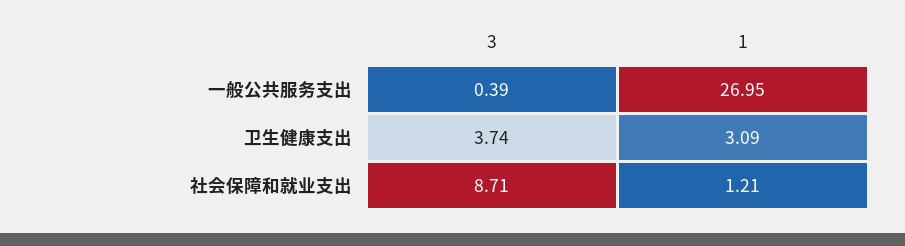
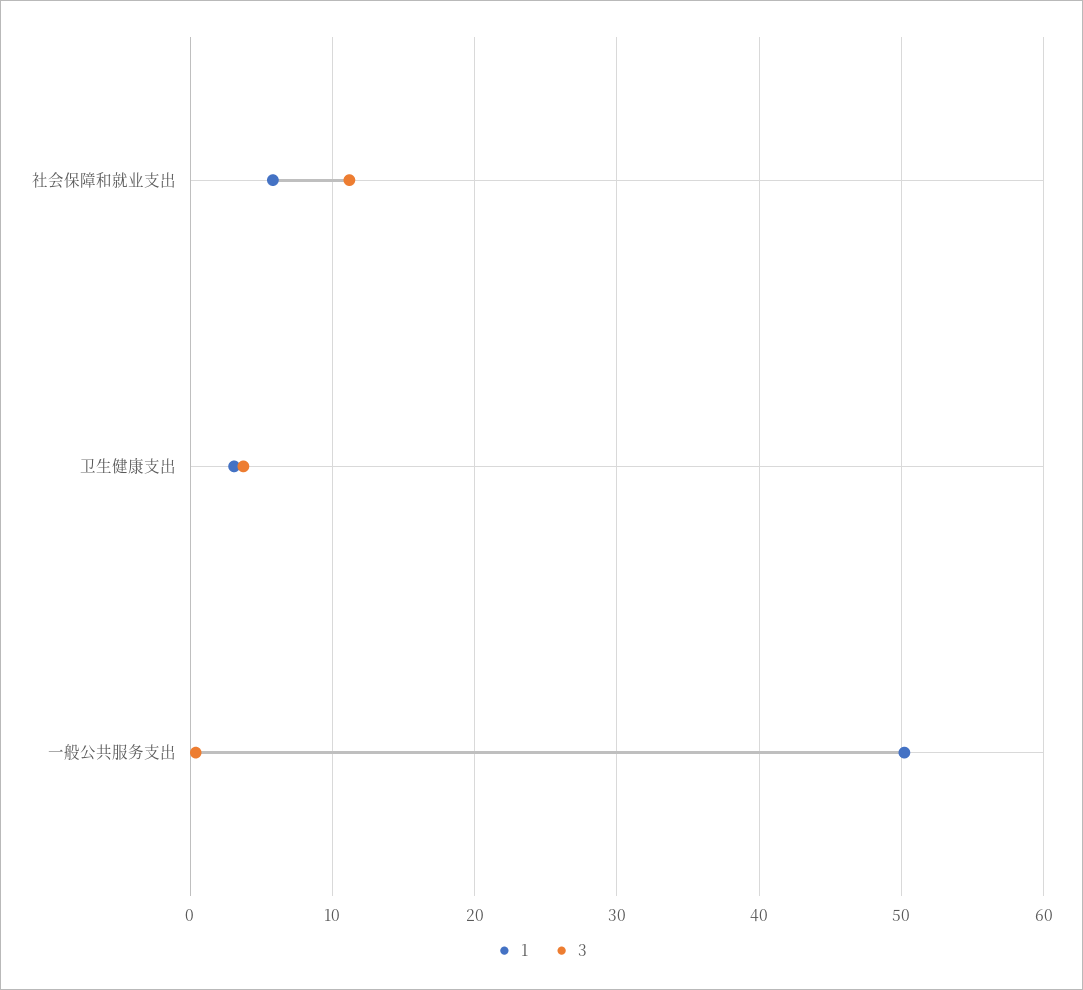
  {
    "3": {
      "一般公共服务支出": 0.39,
      "卫生健康支出": 3.74,
-     "社会保障和就业支出": 8.71
+     "社会保障和就业支出": 11
    },
    "1": {
-     "一般公共服务支出": 26.95,
+     "一般公共服务支出": 50,
      "卫生健康支出": 3.09,
-     "社会保障和就业支出": 1.21
+     "社会保障和就业支出": 6
    }
  }

